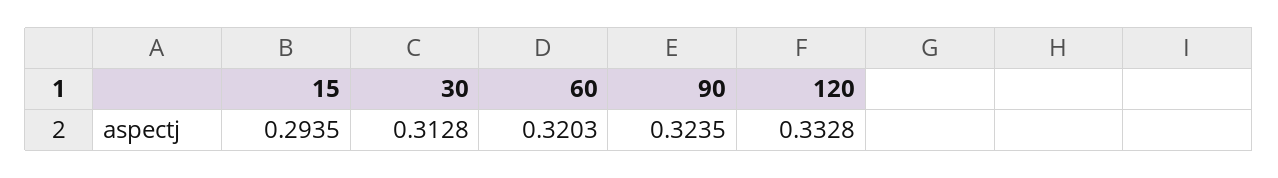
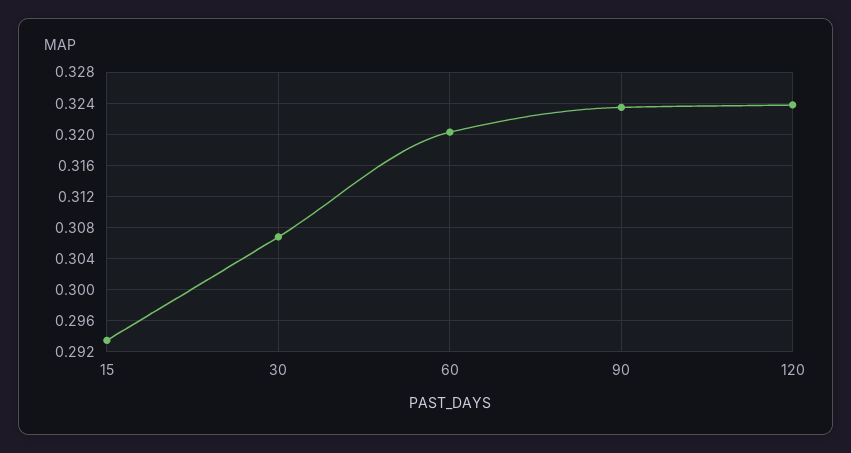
  {
    "15": 0.2935,
-   "30": 0.3128,
+   "30": 0.307,
    "60": 0.3203,
    "90": 0.3235,
-   "120": 0.3328
+   "120": 0.324
  }

